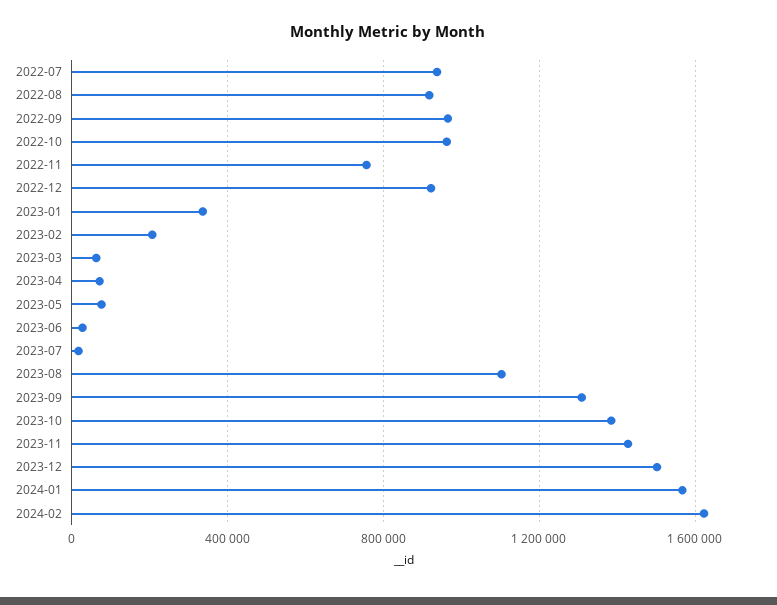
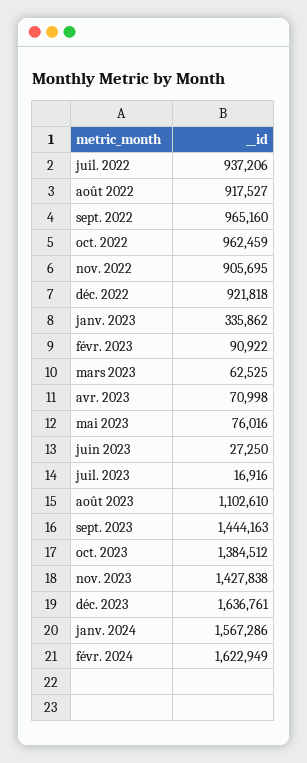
  {
    "2022-07": 937206,
    "2022-08": 917527,
    "2022-09": 965160,
    "2022-10": 962459,
-   "2022-11": 750000,
+   "2022-11": 905695,
    "2022-12": 921818,
    "2023-01": 335862,
-   "2023-02": 200000,
+   "2023-02": 90922,
    "2023-03": 62525,
    "2023-04": 70998,
    "2023-05": 76016,
    "2023-06": 27250,
    "2023-07": 16916,
    "2023-08": 1102610,
-   "2023-09": 1300000,
+   "2023-09": 1444163,
    "2023-10": 1384512,
    "2023-11": 1427838,
-   "2023-12": 1500000,
+   "2023-12": 1636761,
    "2024-01": 1567286,
    "2024-02": 1622949
  }

